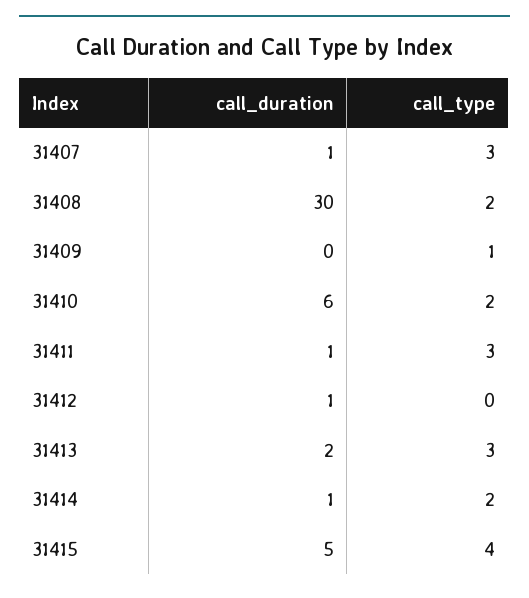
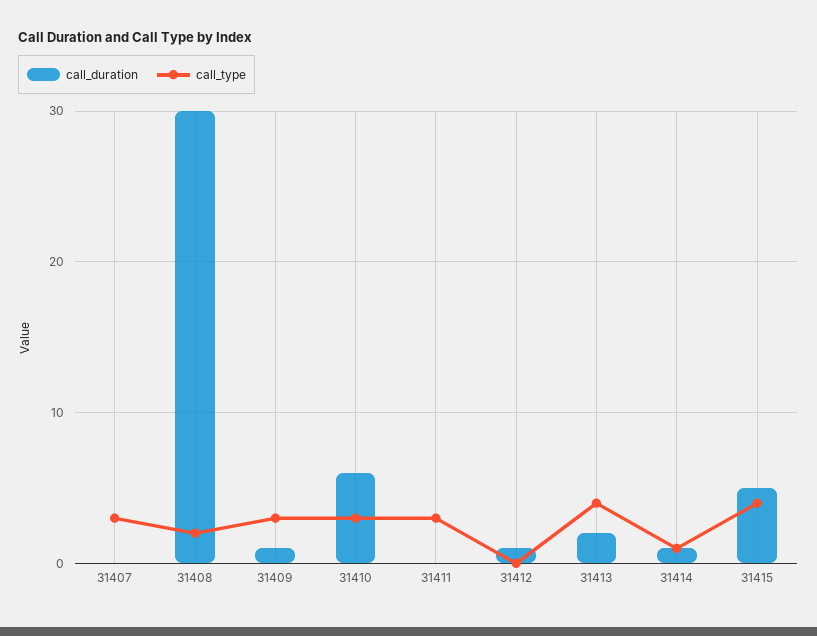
  {
    "call_duration": {
-     "31407": 1,
+     "31407": 0,
      "31408": 30,
-     "31409": 0,
+     "31409": 1,
      "31410": 6,
-     "31411": 1,
+     "31411": 0,
      "31412": 1,
      "31413": 2,
      "31414": 1,
      "31415": 5
    },
    "call_type": {
      "31407": 3,
      "31408": 2,
-     "31409": 1,
+     "31409": 3,
-     "31410": 2,
+     "31410": 3,
      "31411": 3,
      "31412": 0,
-     "31413": 3,
+     "31413": 4,
-     "31414": 2,
+     "31414": 1,
      "31415": 4
    }
  }

